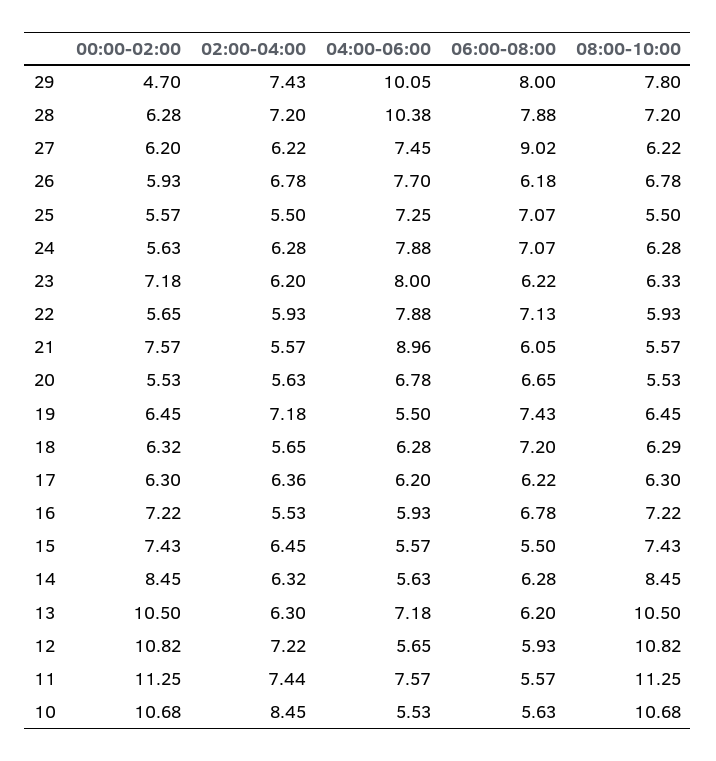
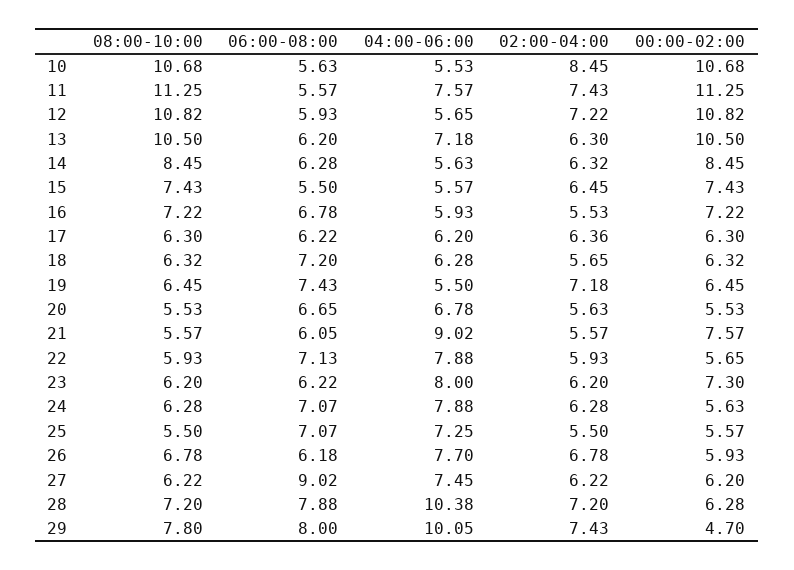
  {
    "00:00-02:00": {
      "29": 4.7,
      "28": 6.28,
      "27": 6.2,
      "26": 5.93,
      "25": 5.57,
      "24": 5.63,
-     "23": 7.18,
+     "23": 7.3,
      "22": 5.65,
      "21": 7.57,
      "20": 5.53,
      "19": 6.45,
      "18": 6.32,
      "17": 6.3,
      "16": 7.22,
      "15": 7.43,
      "14": 8.45,
      "13": 10.5,
      "12": 10.82,
      "11": 11.25,
      "10": 10.68
    },
    "02:00-04:00": {
      "29": 7.43,
      "28": 7.2,
      "27": 6.22,
      "26": 6.78,
      "25": 5.5,
      "24": 6.28,
      "23": 6.2,
      "22": 5.93,
      "21": 5.57,
      "20": 5.63,
      "19": 7.18,
      "18": 5.65,
      "17": 6.36,
      "16": 5.53,
      "15": 6.45,
      "14": 6.32,
      "13": 6.3,
      "12": 7.22,
-     "11": 7.44,
+     "11": 7.43,
      "10": 8.45
    },
    "04:00-06:00": {
      "29": 10.05,
      "28": 10.38,
      "27": 7.45,
      "26": 7.7,
      "25": 7.25,
      "24": 7.88,
      "23": 8,
      "22": 7.88,
-     "21": 8.96,
+     "21": 9.02,
      "20": 6.78,
      "19": 5.5,
      "18": 6.28,
      "17": 6.2,
      "16": 5.93,
      "15": 5.57,
      "14": 5.63,
      "13": 7.18,
      "12": 5.65,
      "11": 7.57,
      "10": 5.53
    },
    "06:00-08:00": {
      "29": 8,
      "28": 7.88,
      "27": 9.02,
      "26": 6.18,
      "25": 7.07,
      "24": 7.07,
      "23": 6.22,
      "22": 7.13,
      "21": 6.05,
      "20": 6.65,
      "19": 7.43,
      "18": 7.2,
      "17": 6.22,
      "16": 6.78,
      "15": 5.5,
      "14": 6.28,
      "13": 6.2,
      "12": 5.93,
      "11": 5.57,
      "10": 5.63
    },
    "08:00-10:00": {
      "29": 7.8,
      "28": 7.2,
      "27": 6.22,
      "26": 6.78,
      "25": 5.5,
      "24": 6.28,
-     "23": 6.33,
+     "23": 6.2,
      "22": 5.93,
      "21": 5.57,
      "20": 5.53,
      "19": 6.45,
-     "18": 6.29,
+     "18": 6.32,
      "17": 6.3,
      "16": 7.22,
      "15": 7.43,
      "14": 8.45,
      "13": 10.5,
      "12": 10.82,
      "11": 11.25,
      "10": 10.68
    }
  }

